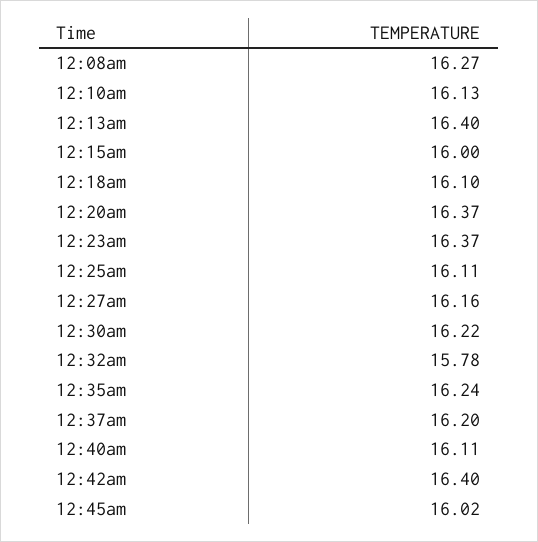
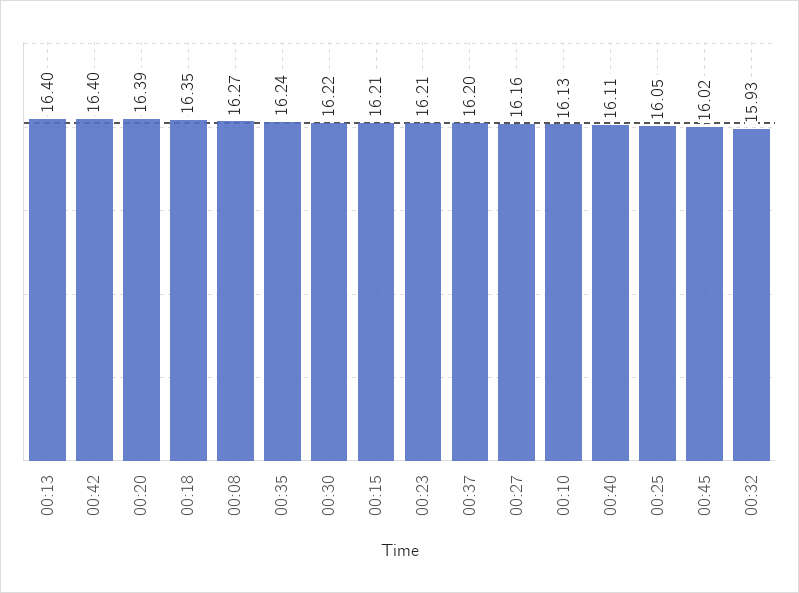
  {
    "12:08am": 16.27,
    "12:10am": 16.13,
    "12:13am": 16.4,
-   "12:15am": 16,
+   "12:15am": 16.21,
-   "12:18am": 16.1,
+   "12:18am": 16.35,
-   "12:20am": 16.37,
+   "12:20am": 16.39,
-   "12:23am": 16.37,
+   "12:23am": 16.21,
-   "12:25am": 16.11,
+   "12:25am": 16.05,
    "12:27am": 16.16,
    "12:30am": 16.22,
-   "12:32am": 15.78,
+   "12:32am": 15.93,
    "12:35am": 16.24,
    "12:37am": 16.2,
    "12:40am": 16.11,
    "12:42am": 16.4,
    "12:45am": 16.02
  }

